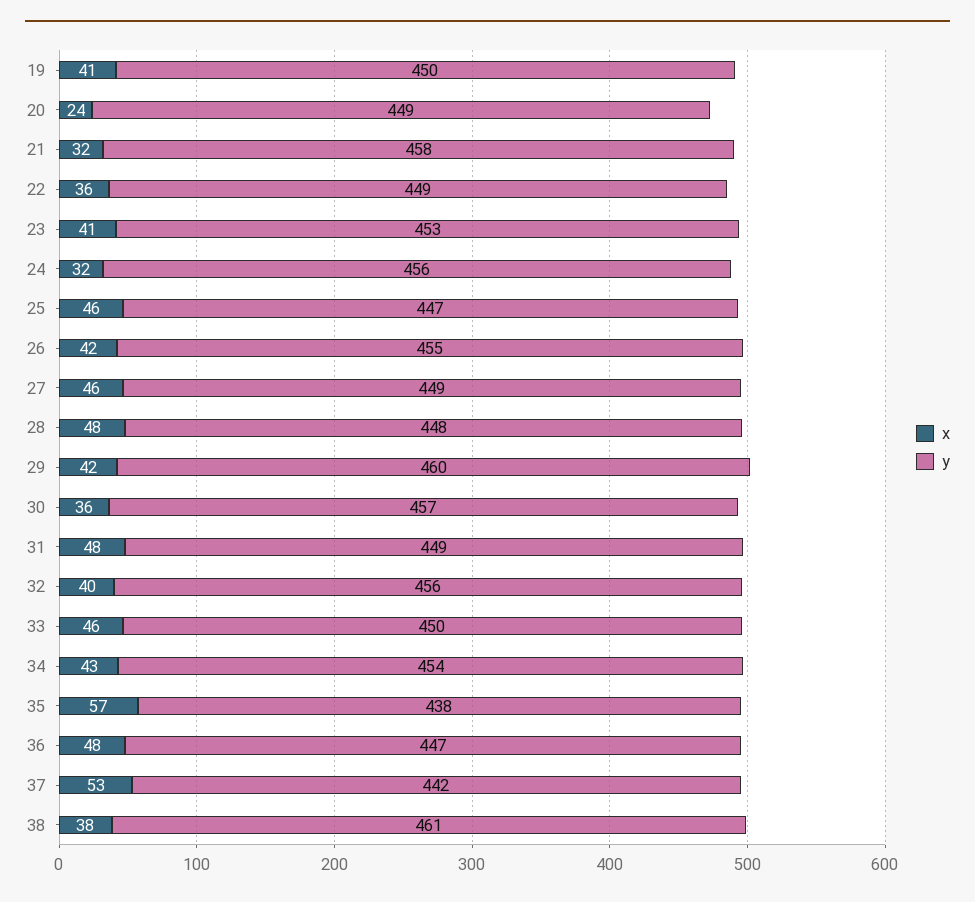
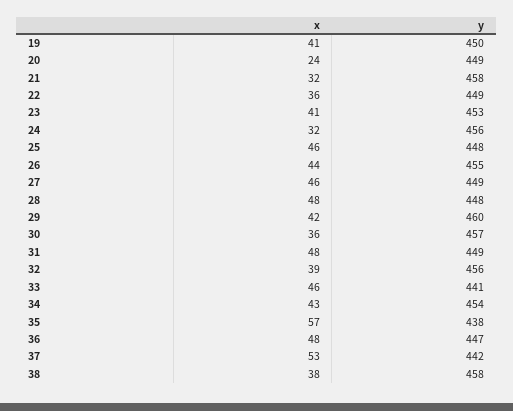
  {
    "x": {
      "19": 41,
      "20": 24,
      "21": 32,
      "22": 36,
      "23": 41,
      "24": 32,
      "25": 46,
-     "26": 42,
+     "26": 44,
      "27": 46,
      "28": 48,
      "29": 42,
      "30": 36,
      "31": 48,
-     "32": 40,
+     "32": 39,
      "33": 46,
      "34": 43,
      "35": 57,
      "36": 48,
      "37": 53,
      "38": 38
    },
    "y": {
      "19": 450,
      "20": 449,
      "21": 458,
      "22": 449,
      "23": 453,
      "24": 456,
-     "25": 447,
+     "25": 448,
      "26": 455,
      "27": 449,
      "28": 448,
      "29": 460,
      "30": 457,
      "31": 449,
      "32": 456,
-     "33": 450,
+     "33": 441,
      "34": 454,
      "35": 438,
      "36": 447,
      "37": 442,
-     "38": 461
+     "38": 458
    }
  }

